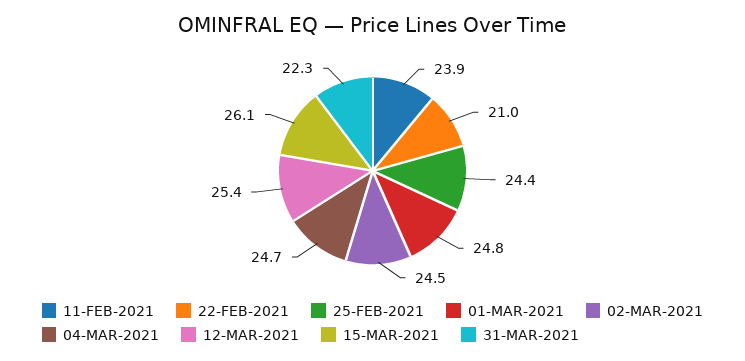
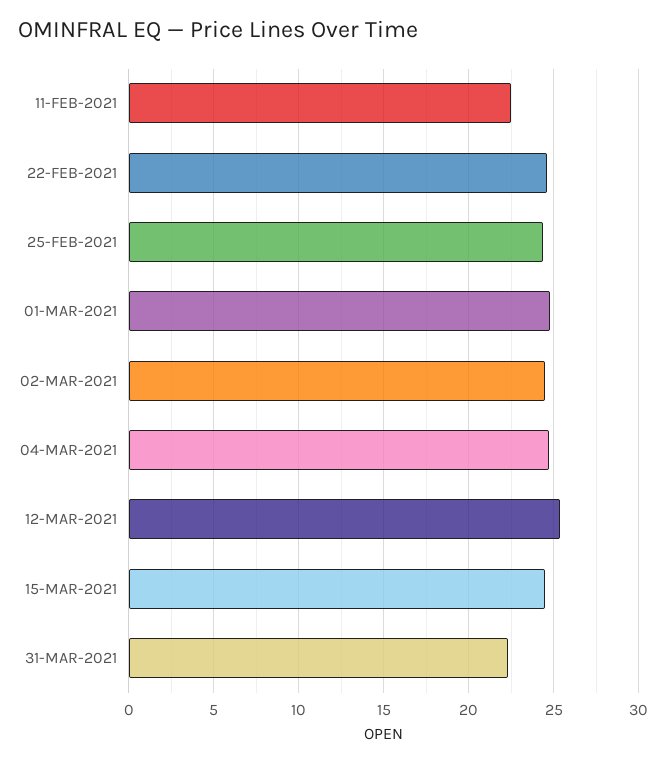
  {
-   "11-FEB-2021": 23.9,
+   "11-FEB-2021": 22.5,
-   "22-FEB-2021": 21,
+   "22-FEB-2021": 24.5,
    "25-FEB-2021": 24.4,
    "01-MAR-2021": 24.8,
    "02-MAR-2021": 24.5,
    "04-MAR-2021": 24.7,
    "12-MAR-2021": 25.4,
-   "15-MAR-2021": 26.1,
+   "15-MAR-2021": 24.5,
    "31-MAR-2021": 22.3
  }

